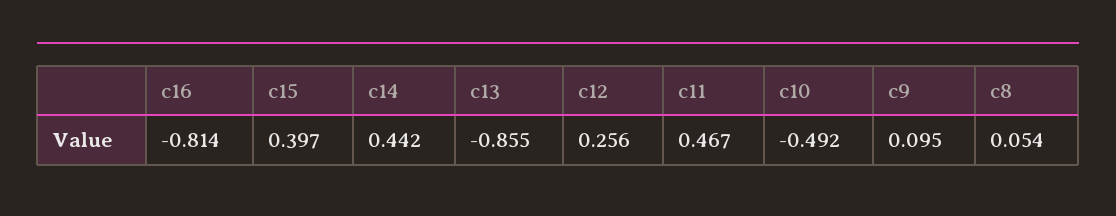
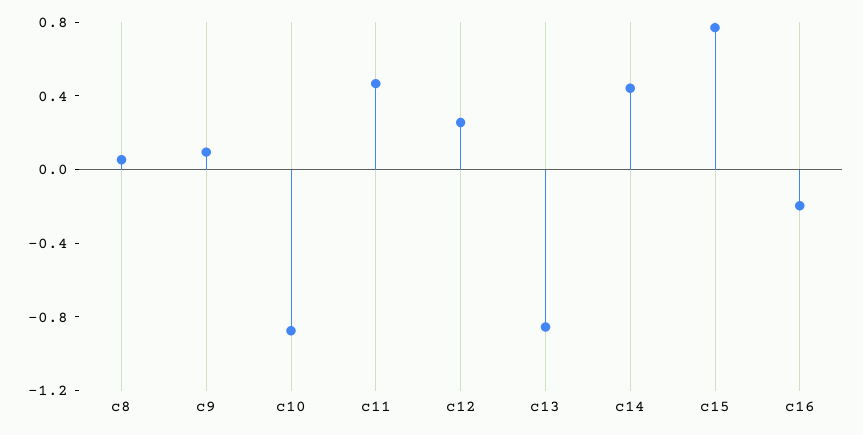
  {
-   "c16": -0.814,
+   "c16": -0.2,
-   "c15": 0.397,
+   "c15": 0.8,
    "c14": 0.442,
    "c13": -0.855,
    "c12": 0.256,
    "c11": 0.467,
-   "c10": -0.492,
+   "c10": -0.9,
    "c9": 0.095,
    "c8": 0.054
  }

